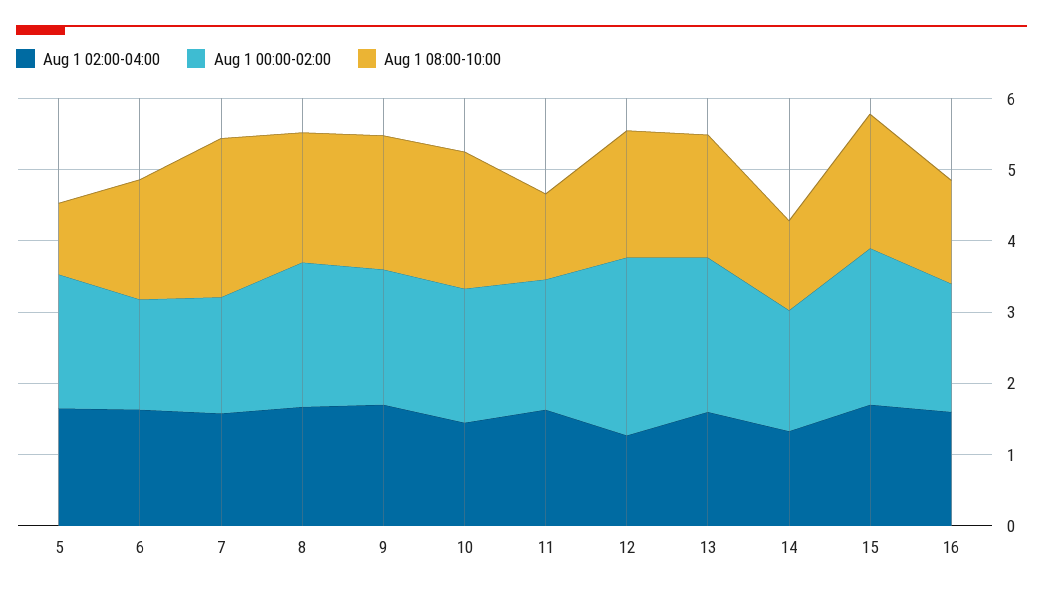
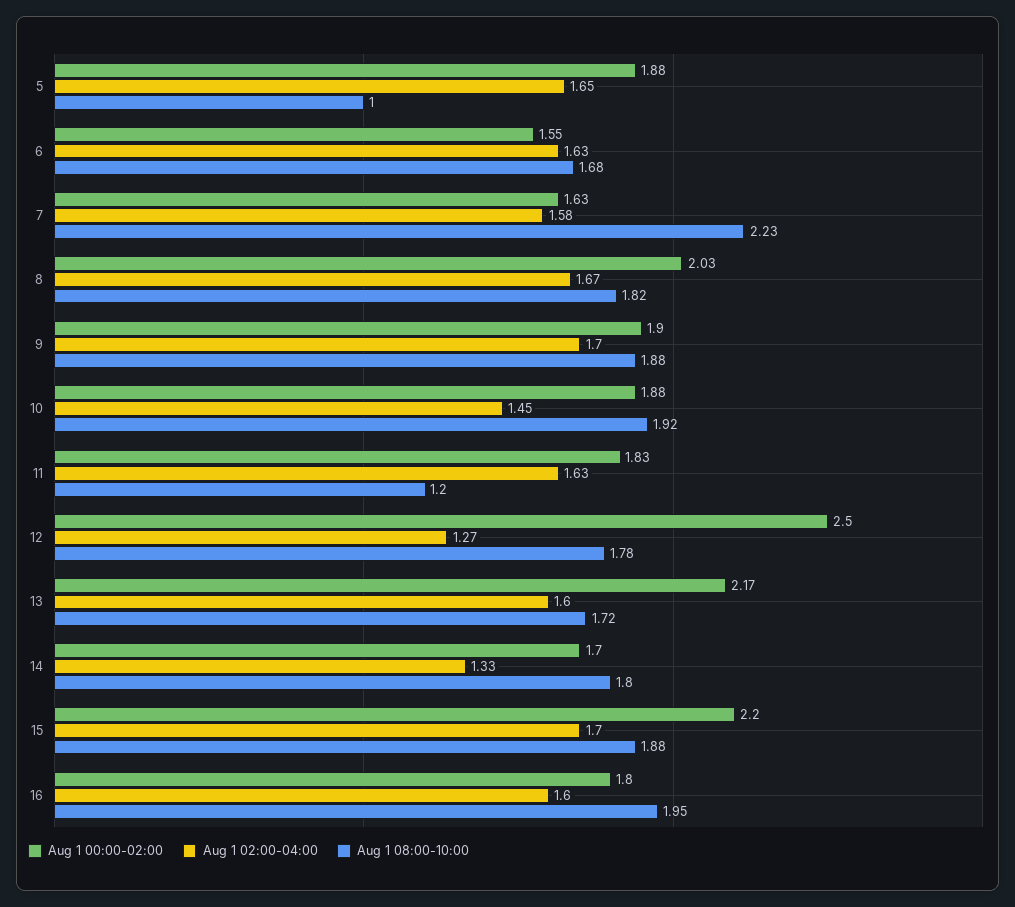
  {
    "Aug 1 02:00-04:00": {
      "5": 1.65,
      "6": 1.63,
      "7": 1.58,
      "8": 1.67,
      "9": 1.7,
      "10": 1.45,
      "11": 1.63,
      "12": 1.27,
      "13": 1.6,
      "14": 1.33,
      "15": 1.7,
      "16": 1.6
    },
    "Aug 1 00:00-02:00": {
      "5": 1.88,
      "6": 1.55,
      "7": 1.63,
      "8": 2.03,
      "9": 1.9,
      "10": 1.88,
      "11": 1.83,
      "12": 2.5,
      "13": 2.17,
      "14": 1.7,
      "15": 2.2,
      "16": 1.8
    },
    "Aug 1 08:00-10:00": {
      "5": 1,
      "6": 1.68,
      "7": 2.23,
      "8": 1.82,
      "9": 1.88,
      "10": 1.92,
      "11": 1.2,
      "12": 1.78,
      "13": 1.72,
-     "14": 1.2,
+     "14": 1.8,
      "15": 1.88,
-     "16": 1.4
+     "16": 1.95
    }
  }

